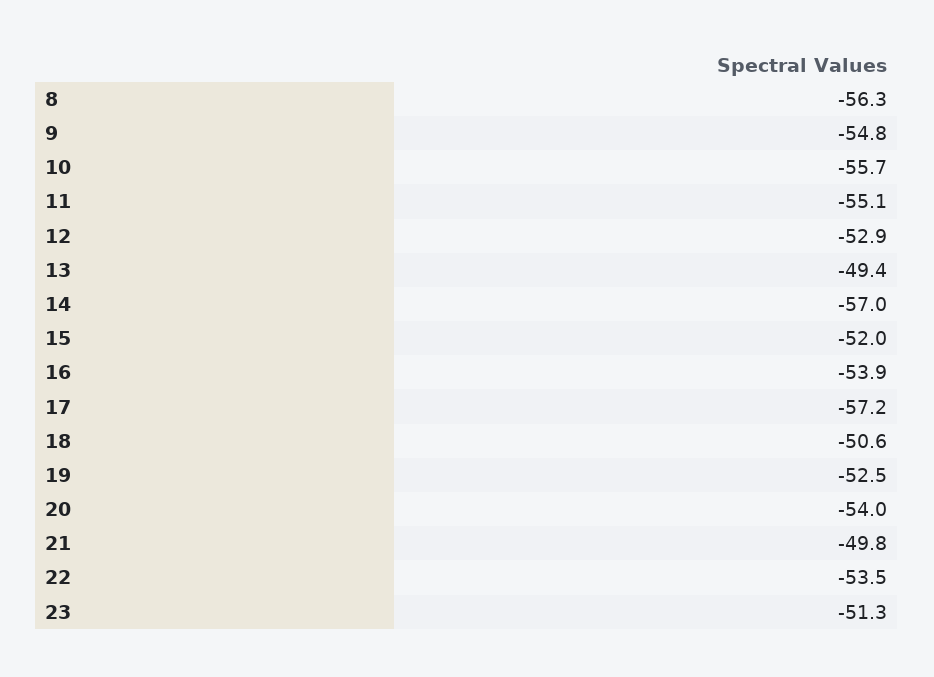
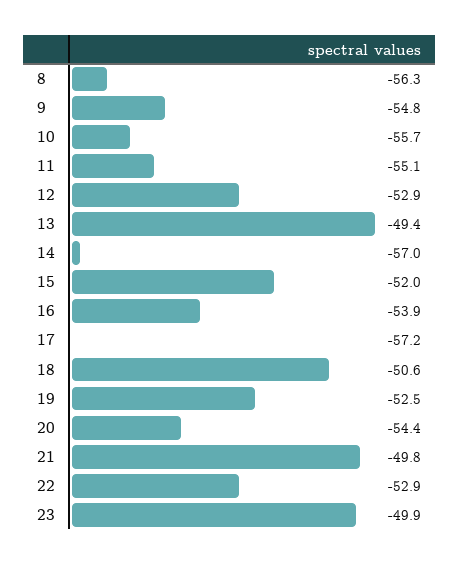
  {
    "8": -56.3,
    "9": -54.8,
    "10": -55.7,
    "11": -55.1,
    "12": -52.9,
    "13": -49.4,
    "14": -57,
    "15": -52,
    "16": -53.9,
    "17": -57.2,
    "18": -50.6,
    "19": -52.5,
-   "20": -54,
+   "20": -54.4,
    "21": -49.8,
-   "22": -53.5,
+   "22": -52.9,
-   "23": -51.3
+   "23": -49.9
  }

